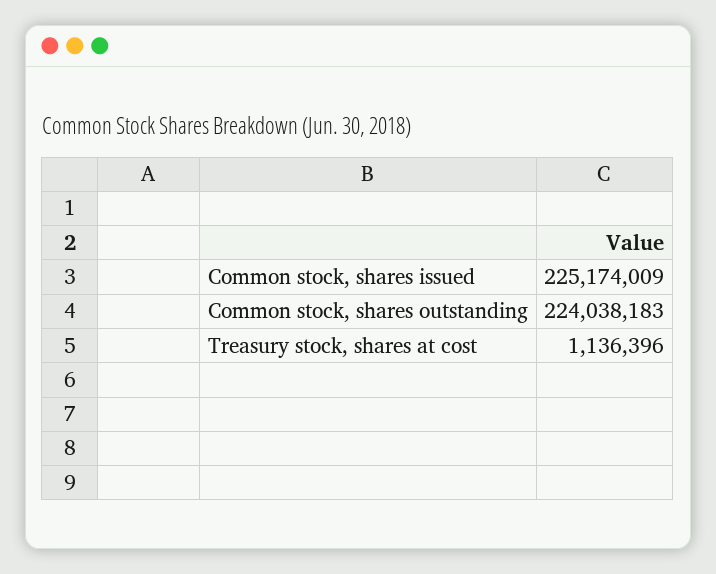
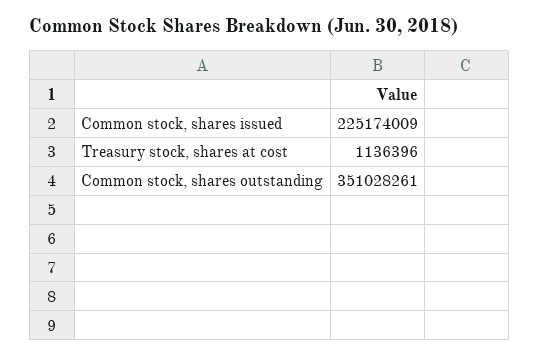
  {
    "Common stock, shares issued": 225174009,
-   "Common stock, shares outstanding": 224038183,
+   "Common stock, shares outstanding": 351028261,
    "Treasury stock, shares at cost": 1136396
  }

